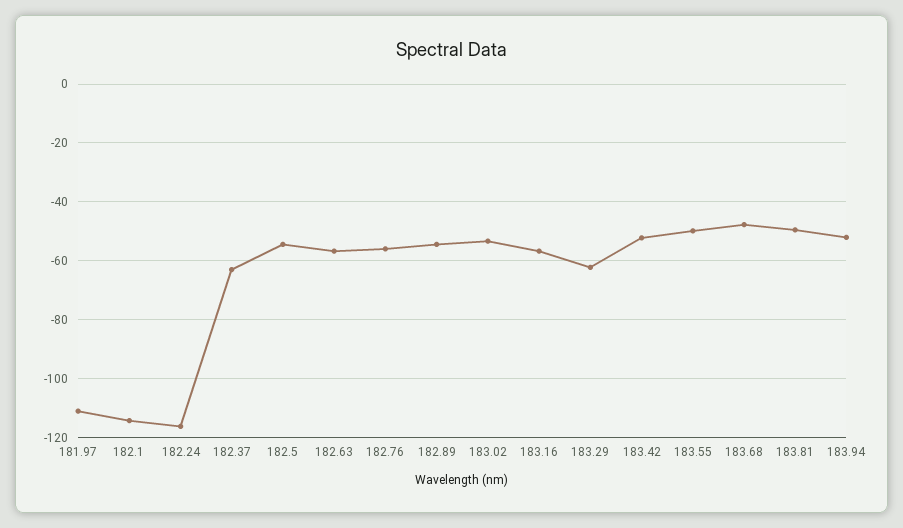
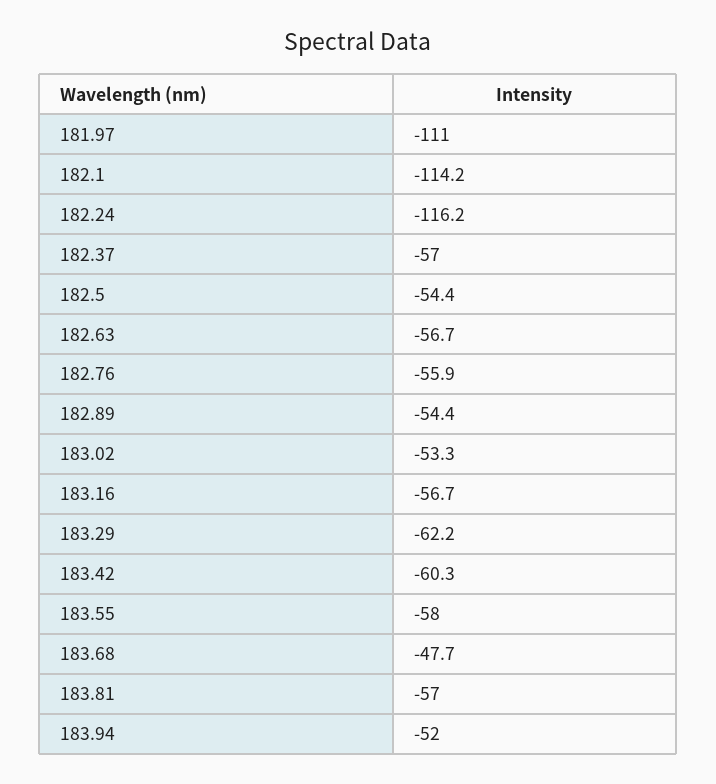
  {
    "181.97": -111,
    "182.1": -114.2,
    "182.24": -116.2,
-   "182.37": -62.5,
+   "182.37": -57,
    "182.5": -54.4,
    "182.63": -56.7,
    "182.76": -55.9,
    "182.89": -54.4,
    "183.02": -53.3,
    "183.16": -56.7,
    "183.29": -62.2,
-   "183.42": -52.5,
+   "183.42": -60.3,
-   "183.55": -50,
+   "183.55": -58,
    "183.68": -47.7,
-   "183.81": -50,
+   "183.81": -57,
    "183.94": -52
  }

